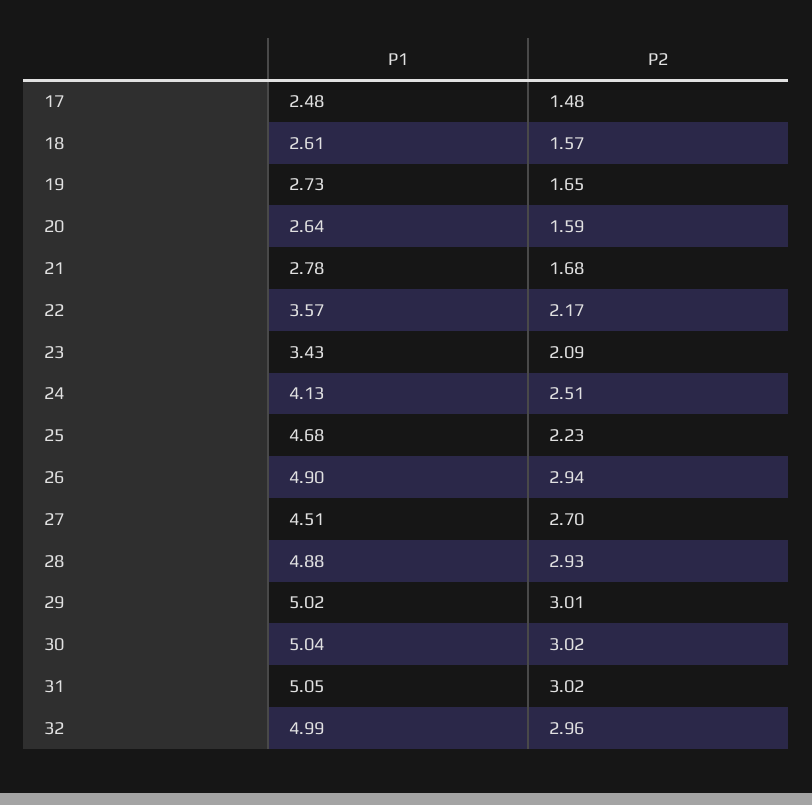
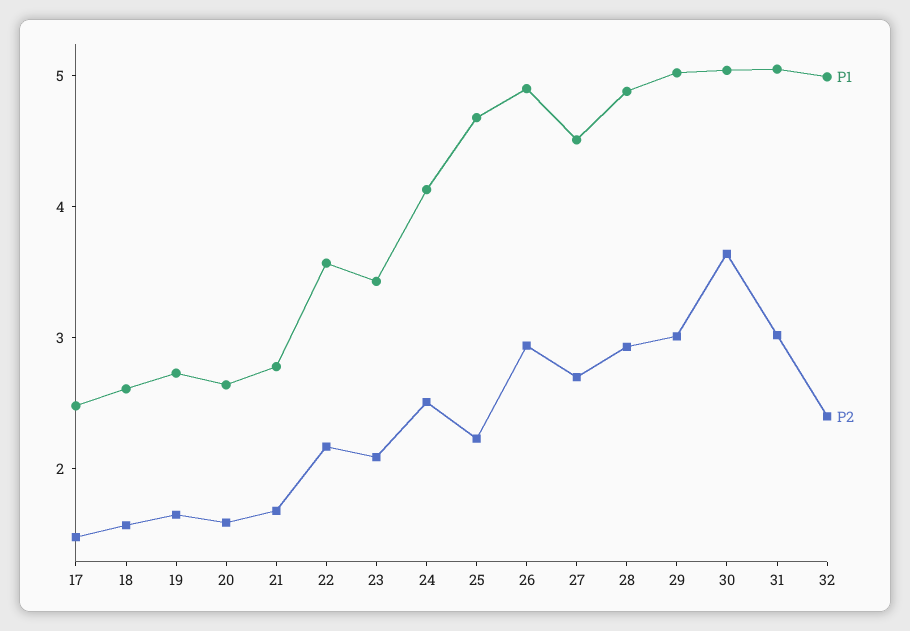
  {
    "P1": {
      "17": 2.48,
      "18": 2.61,
      "19": 2.73,
      "20": 2.64,
      "21": 2.78,
      "22": 3.57,
      "23": 3.43,
      "24": 4.13,
      "25": 4.68,
      "26": 4.9,
      "27": 4.51,
      "28": 4.88,
      "29": 5.02,
      "30": 5.04,
      "31": 5.05,
      "32": 4.99
    },
    "P2": {
      "17": 1.48,
      "18": 1.57,
      "19": 1.65,
      "20": 1.59,
      "21": 1.68,
      "22": 2.17,
      "23": 2.09,
      "24": 2.51,
      "25": 2.23,
      "26": 2.94,
      "27": 2.7,
      "28": 2.93,
      "29": 3.01,
-     "30": 3.02,
+     "30": 3.6,
      "31": 3.02,
-     "32": 2.96
+     "32": 2.4
    }
  }

